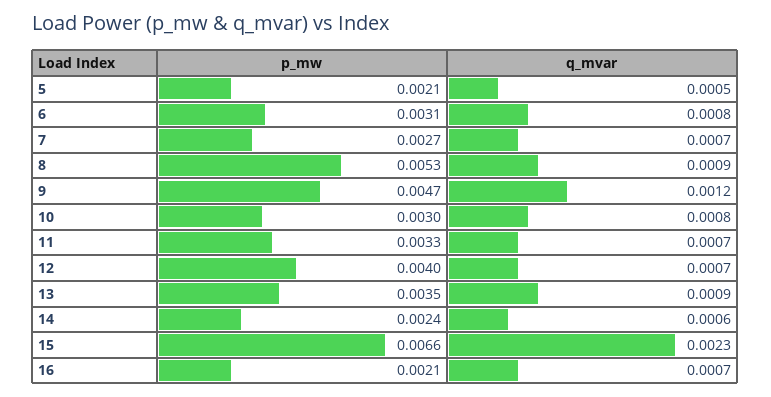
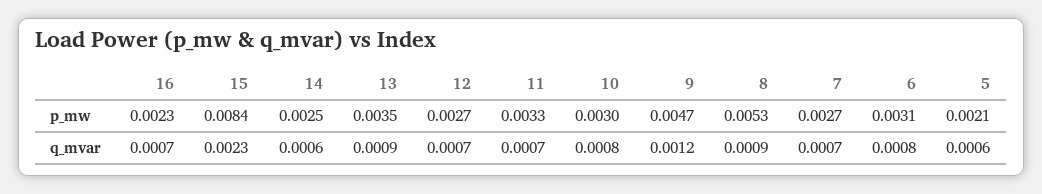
  {
    "p_mw": {
      "5": 0.0021,
      "6": 0.0031,
      "7": 0.0027,
      "8": 0.0053,
      "9": 0.0047,
      "10": 0.003,
      "11": 0.0033,
-     "12": 0.004,
+     "12": 0.0027,
      "13": 0.0035,
-     "14": 0.0024,
+     "14": 0.0025,
-     "15": 0.0066,
+     "15": 0.0084,
-     "16": 0.0021
+     "16": 0.0023
    },
    "q_mvar": {
-     "5": 0.0005,
+     "5": 0.0006,
      "6": 0.0008,
      "7": 0.0007,
      "8": 0.0009,
      "9": 0.0012,
      "10": 0.0008,
      "11": 0.0007,
      "12": 0.0007,
      "13": 0.0009,
      "14": 0.0006,
      "15": 0.0023,
      "16": 0.0007
    }
  }

